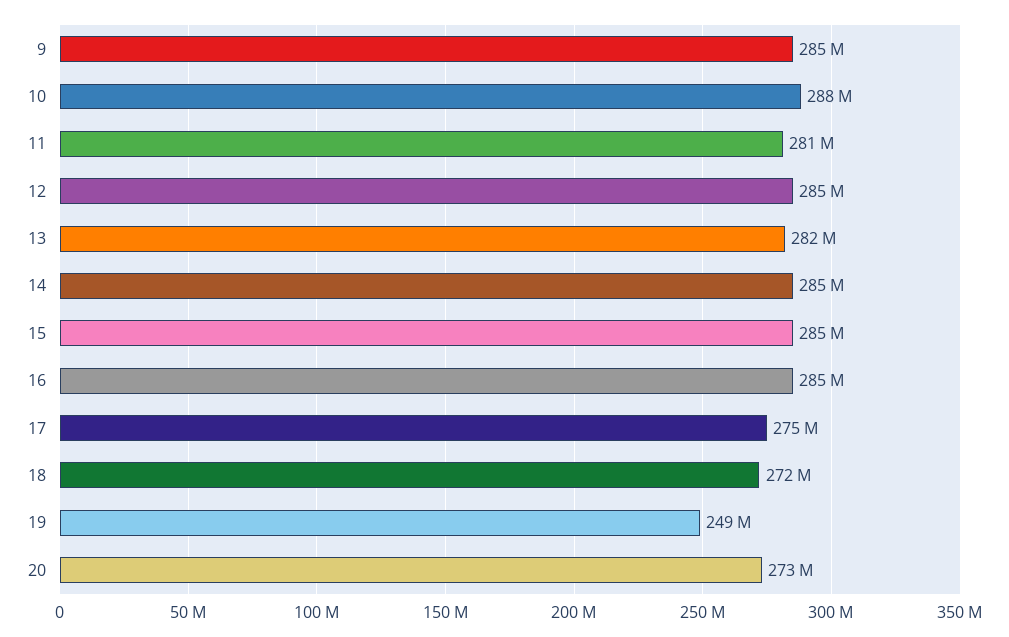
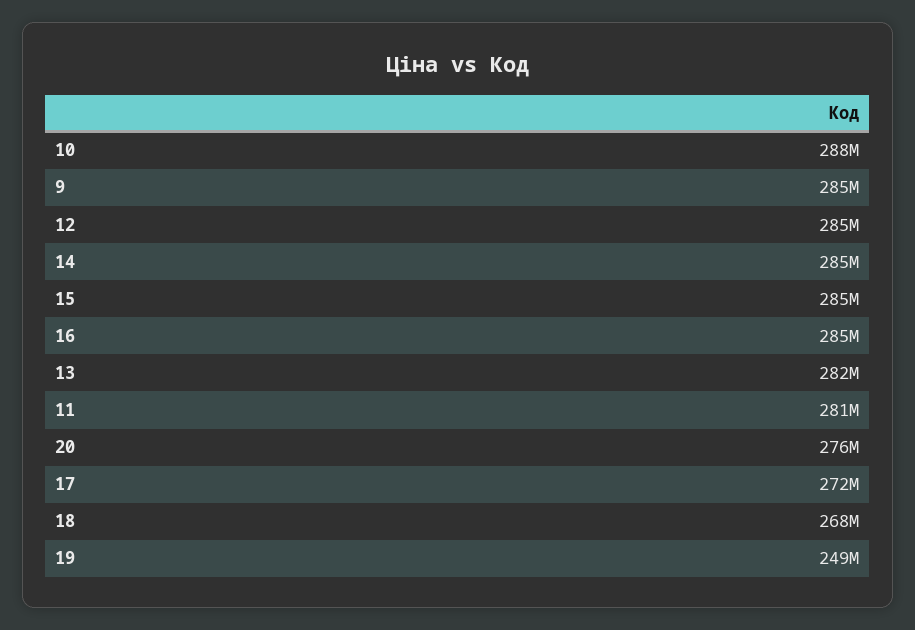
  {
    "9": 285000000,
    "10": 288000000,
    "11": 281000000,
    "12": 285000000,
    "13": 282000000,
    "14": 285000000,
    "15": 285000000,
    "16": 285000000,
-   "17": 275000000,
+   "17": 272000000,
-   "18": 272000000,
+   "18": 268000000,
    "19": 249000000,
-   "20": 273000000
+   "20": 276000000
  }

